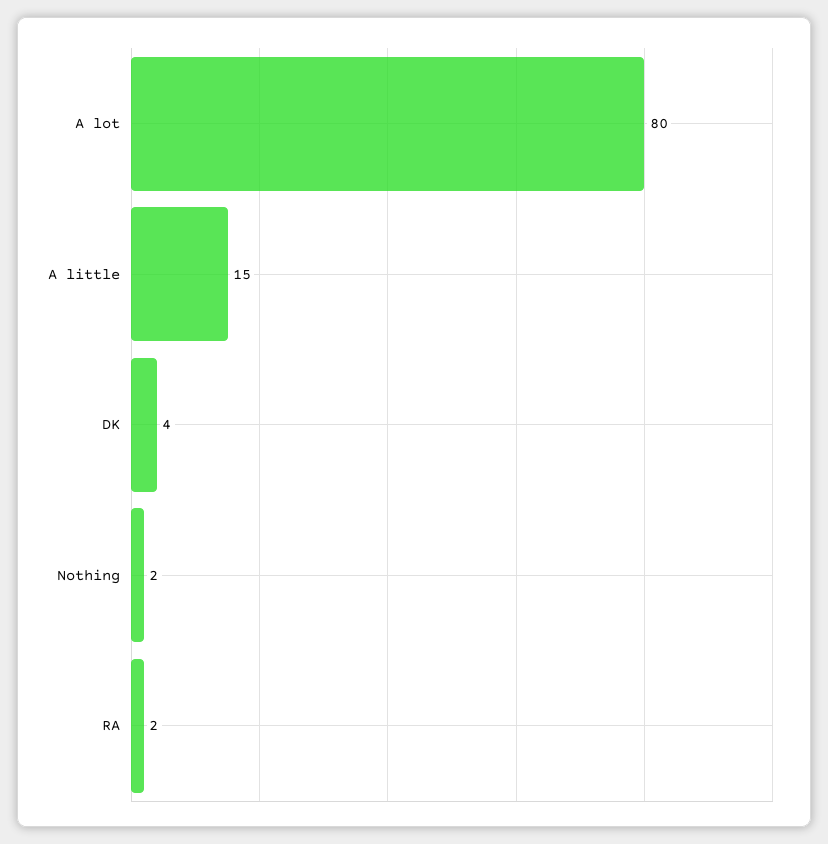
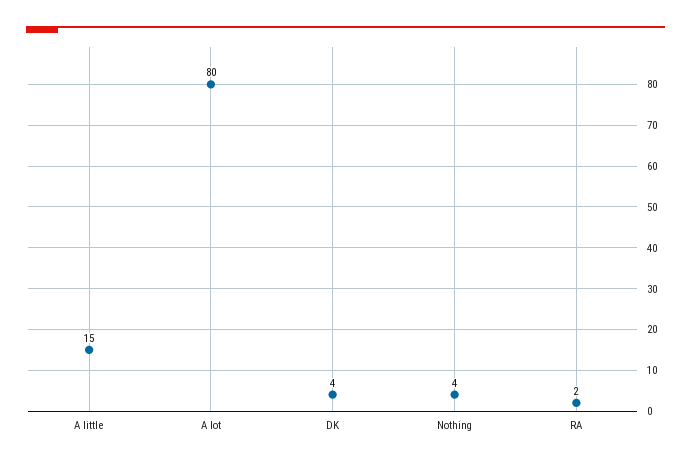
  {
    "A lot": 80,
    "A little": 15,
    "DK": 4,
-   "Nothing": 2,
+   "Nothing": 4,
    "RA": 2
  }

